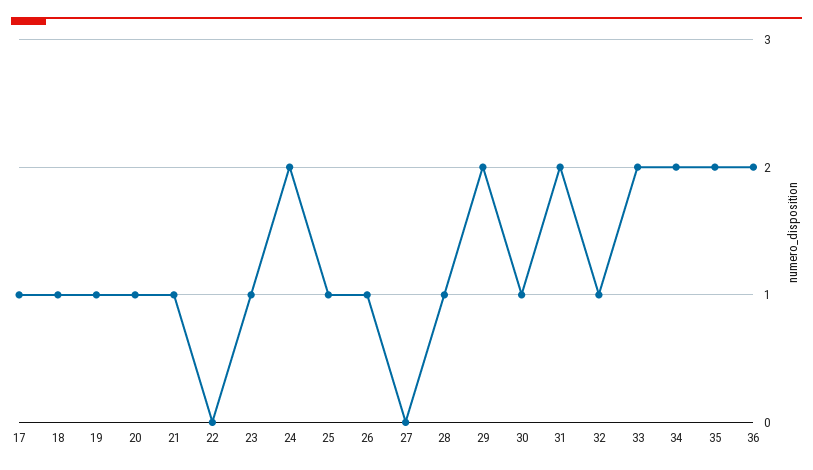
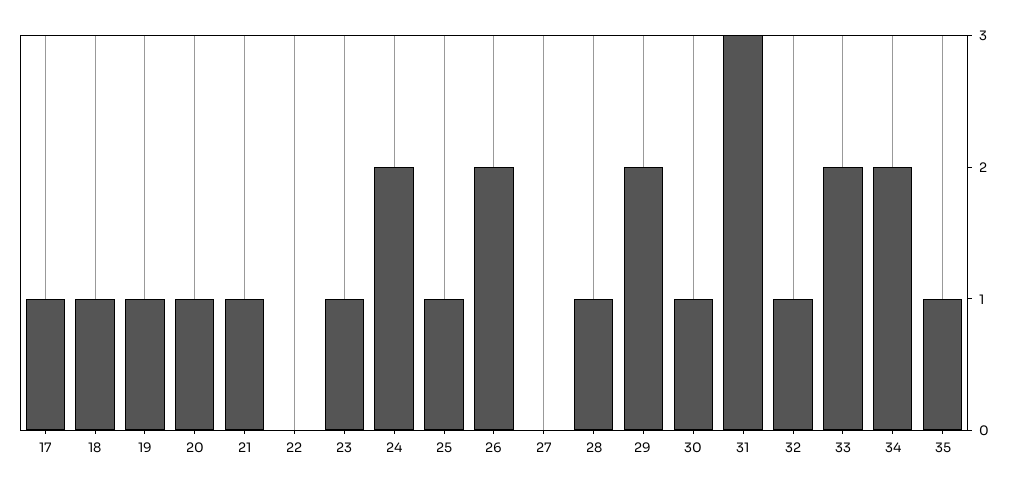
  {
    "17": 1,
    "18": 1,
    "19": 1,
    "20": 1,
    "21": 1,
    "22": 0,
    "23": 1,
    "24": 2,
    "25": 1,
-   "26": 1,
+   "26": 2,
    "27": 0,
    "28": 1,
    "29": 2,
    "30": 1,
-   "31": 2,
+   "31": 3,
    "32": 1,
    "33": 2,
    "34": 2,
-   "35": 2,
+   "35": 1
-   "36": 2
  }

